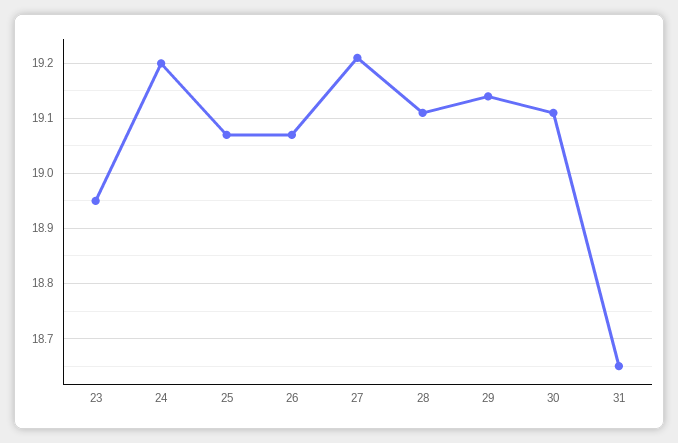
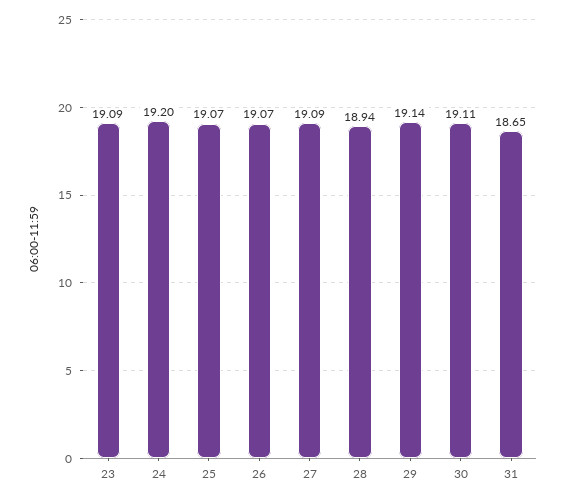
  {
-   "23": 18.95,
+   "23": 19.09,
    "24": 19.2,
    "25": 19.07,
    "26": 19.07,
-   "27": 19.2,
+   "27": 19.09,
-   "28": 19.1,
+   "28": 18.94,
    "29": 19.14,
    "30": 19.11,
    "31": 18.65
  }

